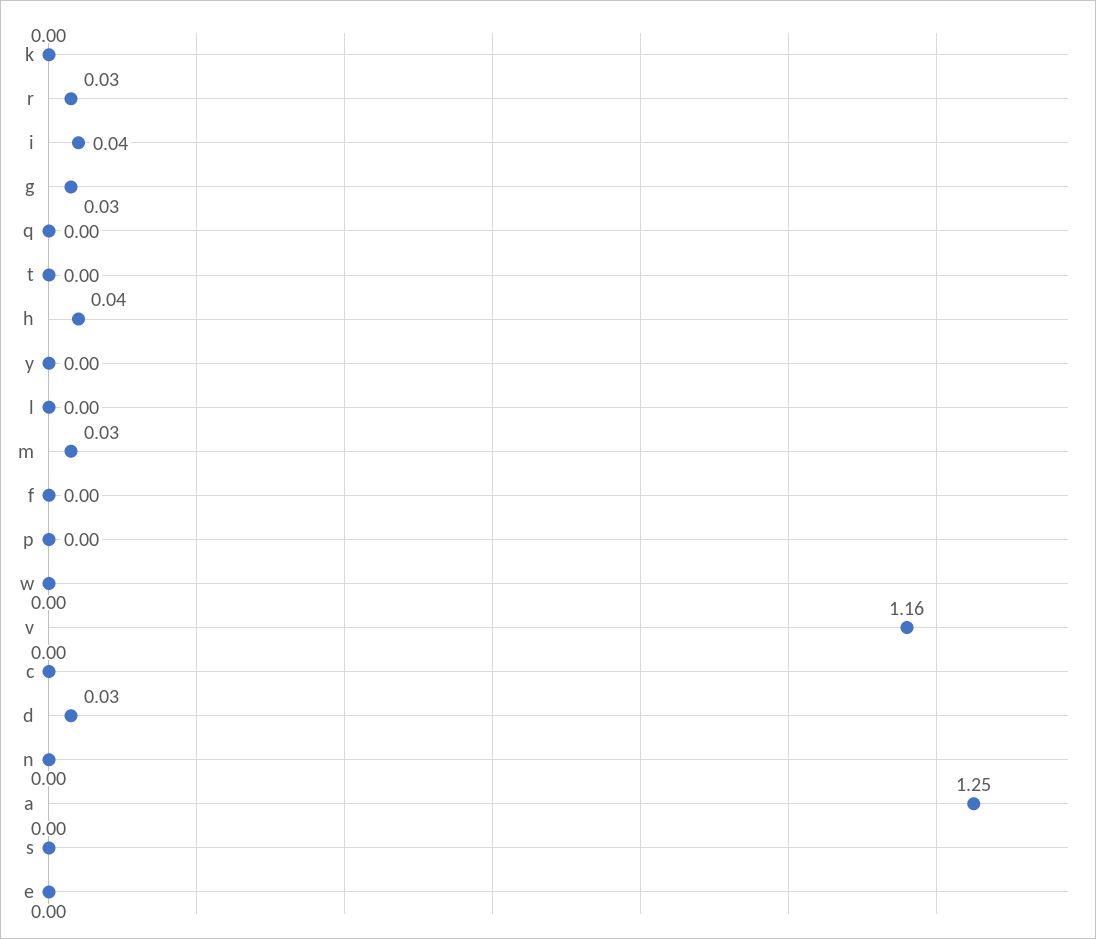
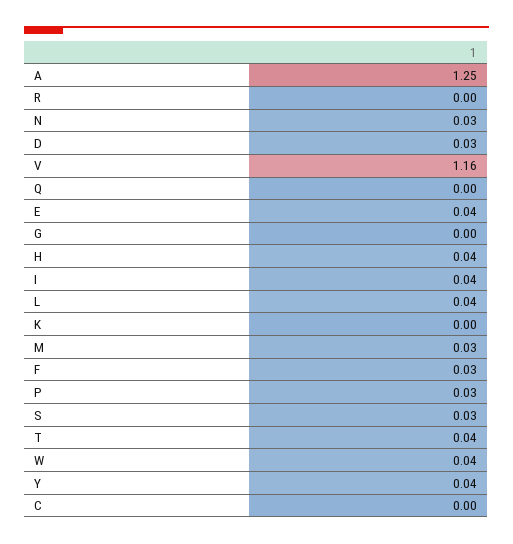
  {
    "k": 0,
-   "r": 0.03,
+   "r": 0,
    "i": 0.04,
-   "g": 0.03,
+   "g": 0,
    "q": 0,
-   "t": 0,
+   "t": 0.04,
    "h": 0.04,
-   "y": 0,
+   "y": 0.04,
-   "l": 0,
+   "l": 0.04,
    "m": 0.03,
-   "f": 0,
+   "f": 0.03,
-   "p": 0,
+   "p": 0.03,
-   "w": 0,
+   "w": 0.04,
    "v": 1.16,
    "c": 0,
    "d": 0.03,
-   "n": 0,
+   "n": 0.03,
    "a": 1.25,
-   "s": 0,
+   "s": 0.03,
-   "e": 0
+   "e": 0.04
  }

